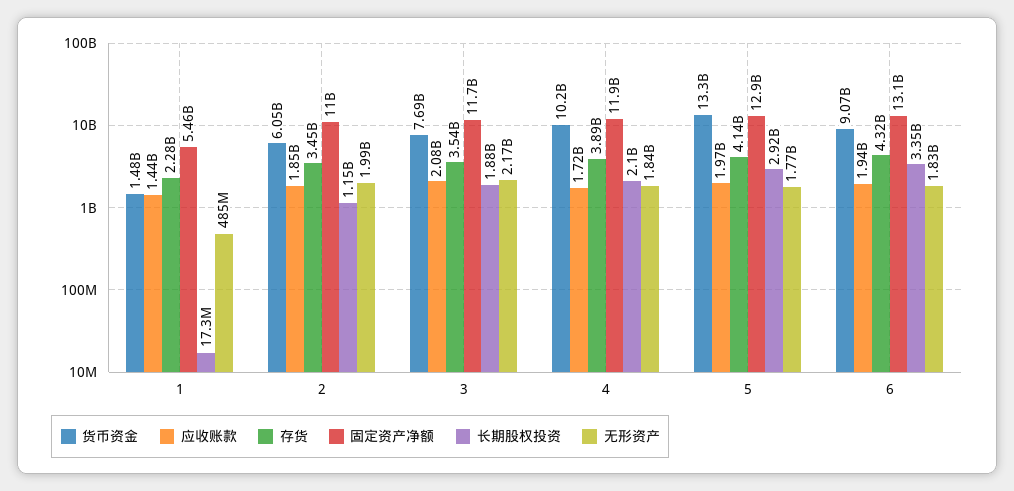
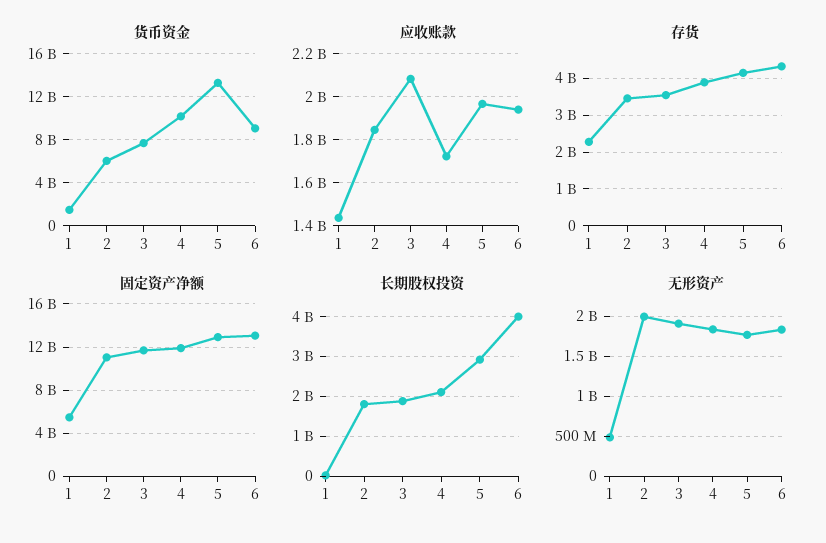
  {
    "货币资金": {
      "1": 1480000000,
      "2": 6050000000,
      "3": 7690000000,
      "4": 10200000000,
      "5": 13300000000,
      "6": 9070000000
    },
    "应收账款": {
      "1": 1440000000,
      "2": 1850000000,
      "3": 2080000000,
      "4": 1720000000,
      "5": 1970000000,
      "6": 1940000000
    },
    "存货": {
      "1": 2280000000,
      "2": 3450000000,
      "3": 3540000000,
      "4": 3890000000,
      "5": 4140000000,
      "6": 4320000000
    },
    "固定资产净额": {
      "1": 5460000000,
      "2": 11000000000,
      "3": 11700000000,
      "4": 11900000000,
      "5": 12900000000,
      "6": 13100000000
    },
    "长期股权投资": {
      "1": 17300000,
-     "2": 1150000000,
+     "2": 1800000000,
      "3": 1880000000,
      "4": 2100000000,
      "5": 2920000000,
-     "6": 3350000000
+     "6": 4000000000
    },
    "无形资产": {
      "1": 485000000,
      "2": 1990000000,
-     "3": 2170000000,
+     "3": 1900000000,
      "4": 1840000000,
      "5": 1770000000,
      "6": 1830000000
    }
  }

